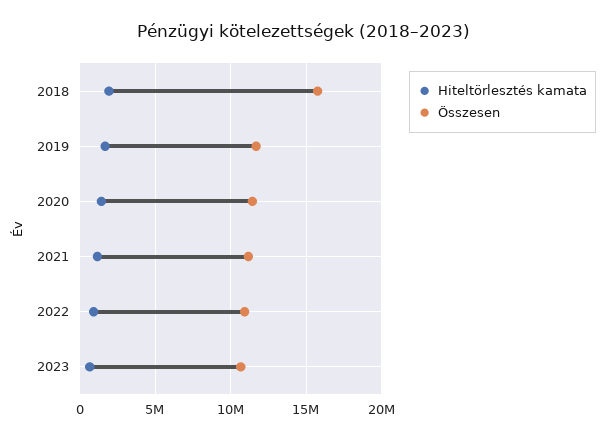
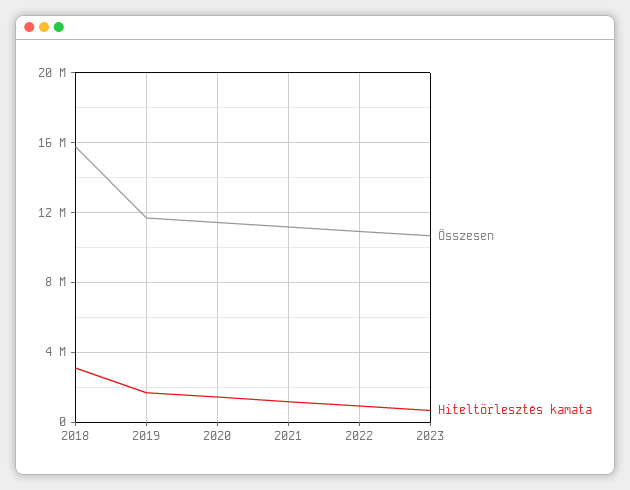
  {
    "Hiteltörlesztés kamata": {
-     "2018": 2000000,
+     "2018": 3000000,
      "2019": 1500000,
      "2020": 1500000,
      "2021": 1000000,
      "2022": 1000000,
      "2023": 500000
    },
    "Összesen": {
      "2018": 16000000,
      "2019": 11500000,
      "2020": 11500000,
      "2021": 11000000,
      "2022": 11000000,
      "2023": 10500000
    }
  }

